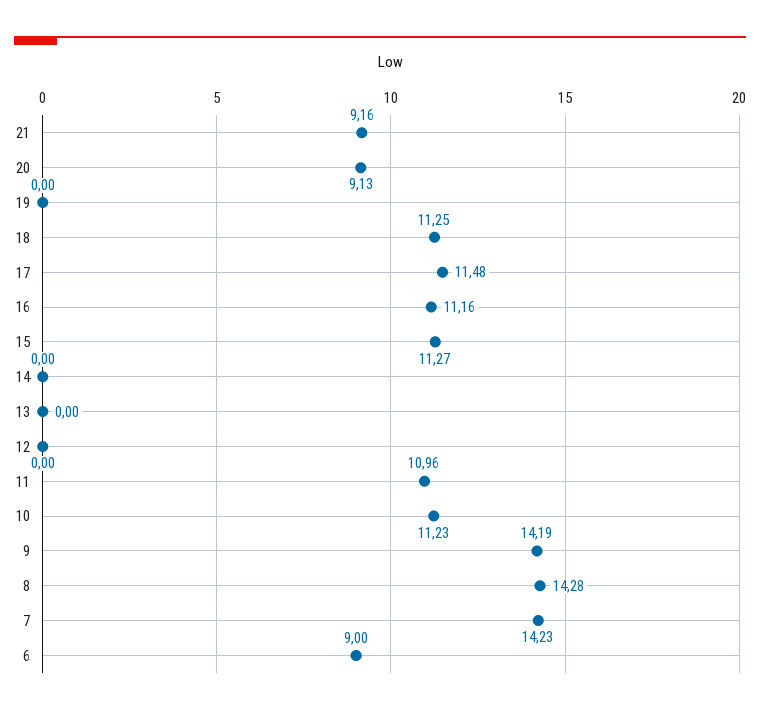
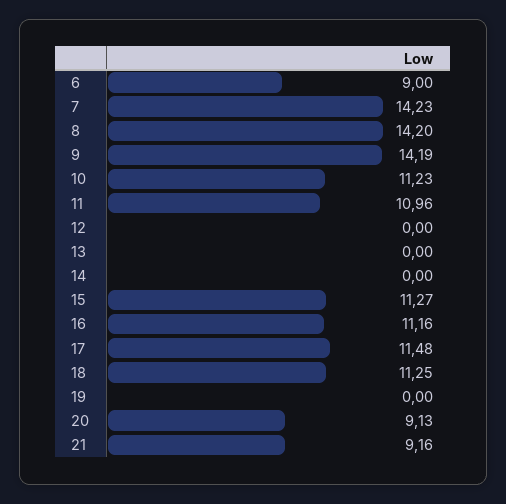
  {
    "21": 9.16,
    "20": 9.13,
    "19": 0,
    "18": 11.25,
    "17": 11.48,
    "16": 11.16,
    "15": 11.27,
    "14": 0,
    "13": 0,
    "12": 0,
    "11": 10.96,
    "10": 11.23,
    "9": 14.19,
-   "8": 14.28,
+   "8": 14.2,
    "7": 14.23,
    "6": 9
  }

